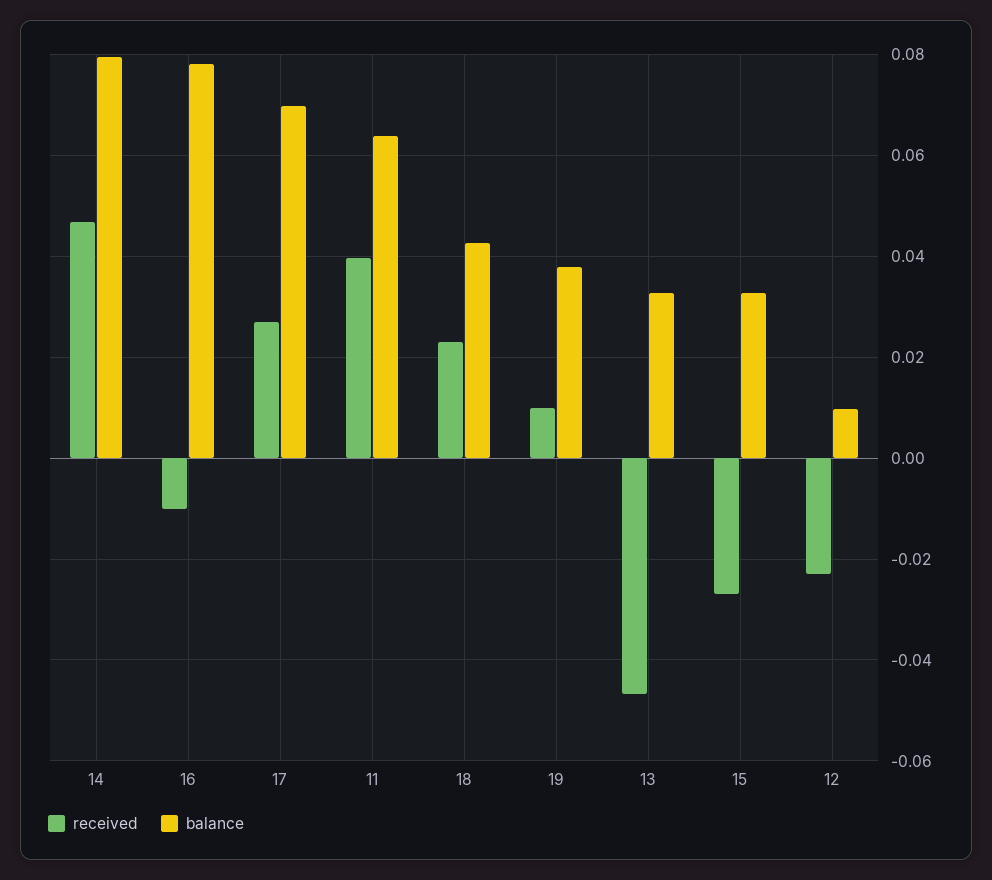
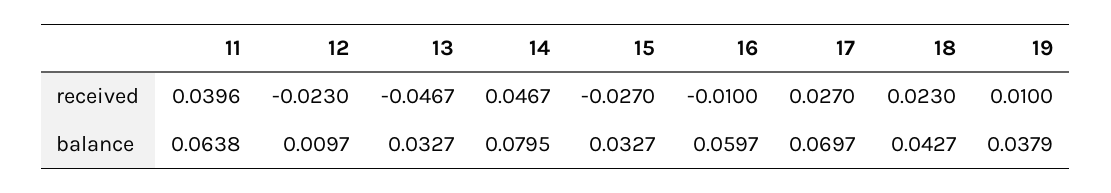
  {
    "received": {
      "14": 0.0467,
      "16": -0.01,
      "17": 0.027,
      "11": 0.0396,
      "18": 0.023,
      "19": 0.01,
      "13": -0.0467,
      "15": -0.027,
      "12": -0.023
    },
    "balance": {
      "14": 0.0795,
-     "16": 0.078,
+     "16": 0.0597,
      "17": 0.0697,
      "11": 0.0638,
      "18": 0.0427,
      "19": 0.0379,
      "13": 0.0327,
      "15": 0.0327,
      "12": 0.0097
    }
  }

